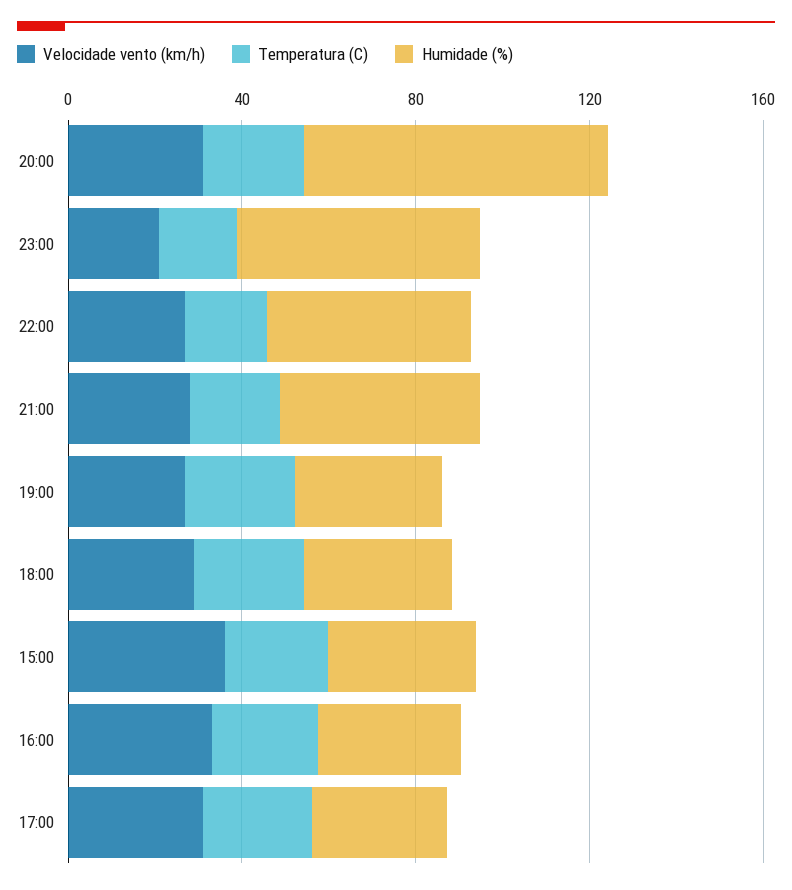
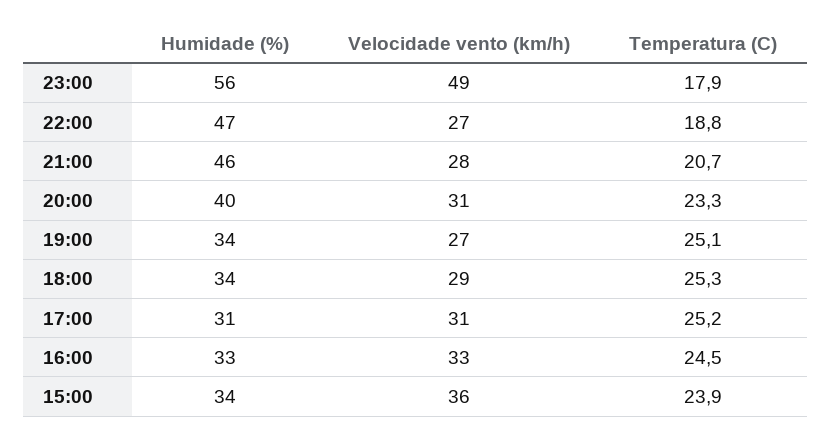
  {
    "Velocidade vento (km/h)": {
      "20:00": 31,
-     "23:00": 20,
+     "23:00": 49,
      "22:00": 27,
      "21:00": 28,
      "19:00": 27,
      "18:00": 29,
      "15:00": 36,
      "16:00": 33,
      "17:00": 31
    },
    "Temperatura (C)": {
      "20:00": 23.3,
      "23:00": 17.9,
      "22:00": 18.8,
      "21:00": 20.7,
      "19:00": 25.1,
      "18:00": 25.3,
      "15:00": 23.9,
      "16:00": 24.5,
      "17:00": 25.2
    },
    "Humidade (%)": {
-     "20:00": 70,
+     "20:00": 40,
      "23:00": 56,
      "22:00": 47,
      "21:00": 46,
      "19:00": 34,
      "18:00": 34,
      "15:00": 34,
      "16:00": 33,
      "17:00": 31
    }
  }

